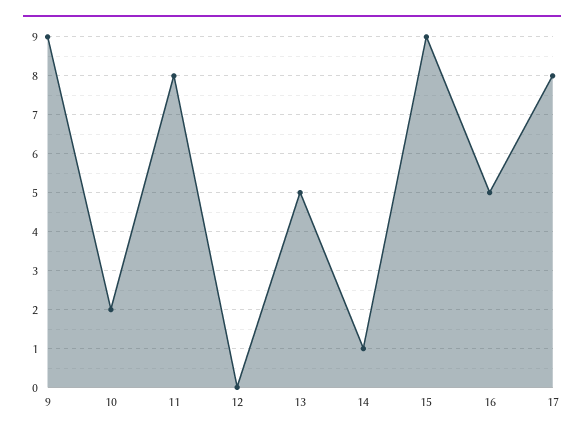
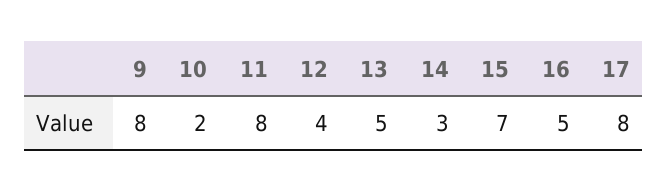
  {
-   "9": 9,
+   "9": 8,
    "10": 2,
    "11": 8,
-   "12": 0,
+   "12": 4,
    "13": 5,
-   "14": 1,
+   "14": 3,
-   "15": 9,
+   "15": 7,
    "16": 5,
    "17": 8
  }

